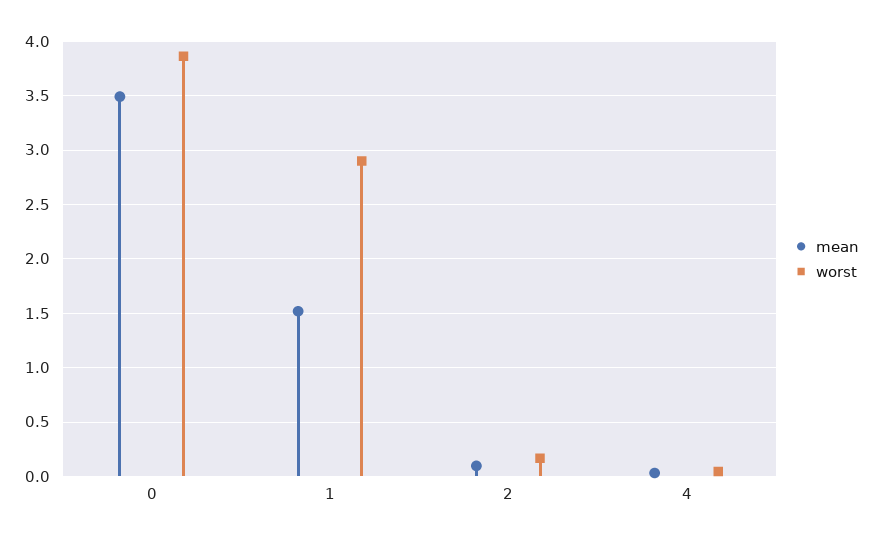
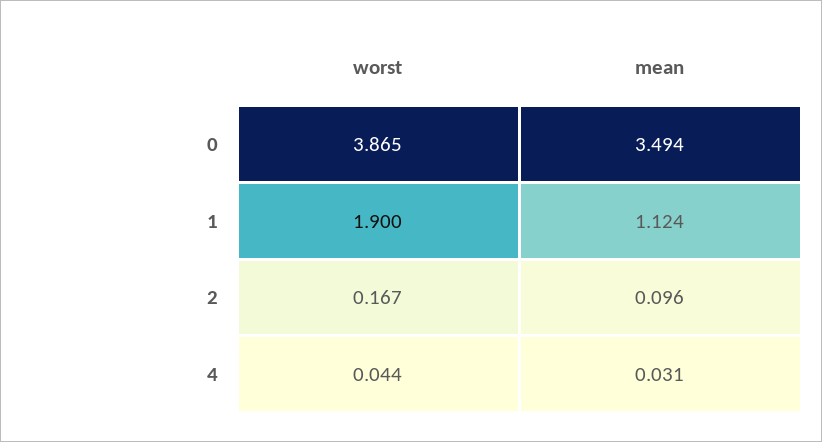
  {
    "mean": {
      "0": 3.494,
-     "1": 1.5,
+     "1": 1.124,
      "2": 0.096,
      "4": 0.031
    },
    "worst": {
      "0": 3.865,
-     "1": 2.9,
+     "1": 1.9,
      "2": 0.167,
      "4": 0.044
    }
  }

